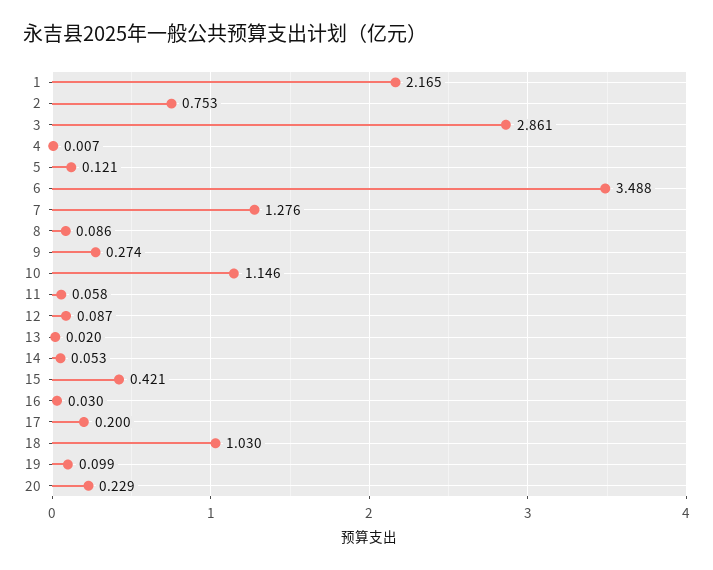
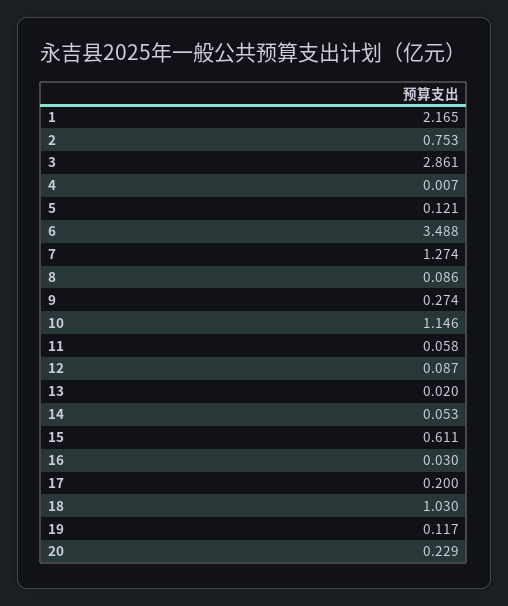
  {
    "1": 2.165,
    "2": 0.753,
    "3": 2.861,
    "4": 0.007,
    "5": 0.121,
    "6": 3.488,
-   "7": 1.276,
+   "7": 1.274,
    "8": 0.086,
    "9": 0.274,
    "10": 1.146,
    "11": 0.058,
    "12": 0.087,
    "13": 0.02,
    "14": 0.053,
-   "15": 0.421,
+   "15": 0.611,
    "16": 0.03,
    "17": 0.2,
    "18": 1.03,
-   "19": 0.099,
+   "19": 0.117,
    "20": 0.229
  }

